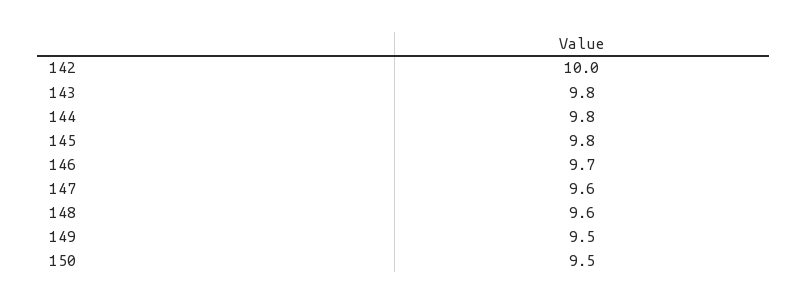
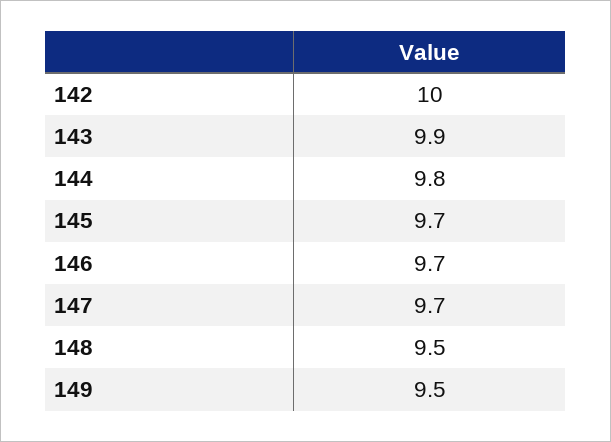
  {
    "142": 10,
-   "143": 9.8,
+   "143": 9.9,
    "144": 9.8,
-   "145": 9.8,
+   "145": 9.7,
    "146": 9.7,
-   "147": 9.6,
+   "147": 9.7,
-   "148": 9.6,
+   "148": 9.5,
-   "149": 9.5,
+   "149": 9.5
-   "150": 9.5
  }

